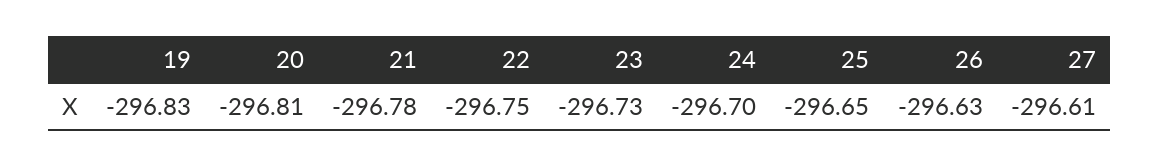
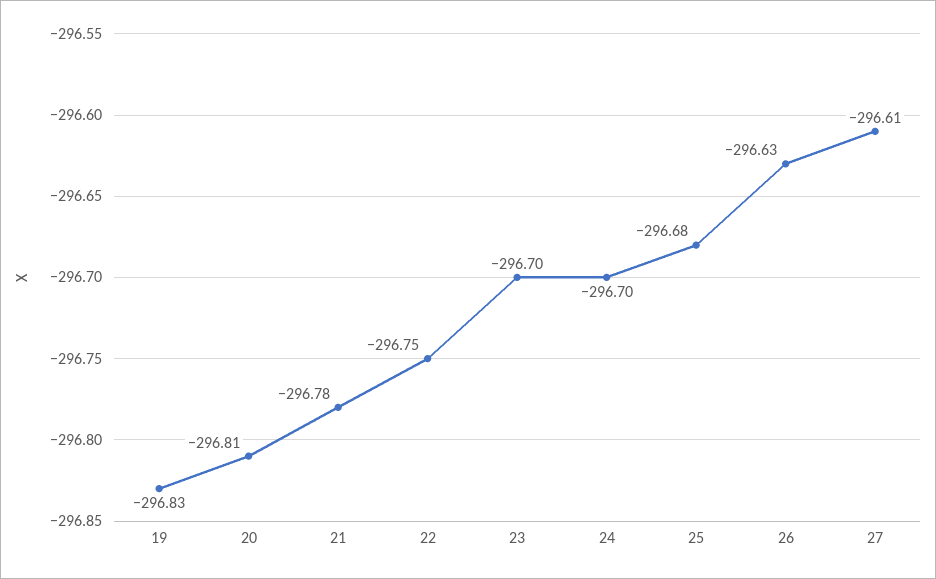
  {
    "19": -296.83,
    "20": -296.81,
    "21": -296.78,
    "22": -296.75,
-   "23": -296.73,
+   "23": -296.7,
    "24": -296.7,
-   "25": -296.65,
+   "25": -296.68,
    "26": -296.63,
    "27": -296.61
  }

